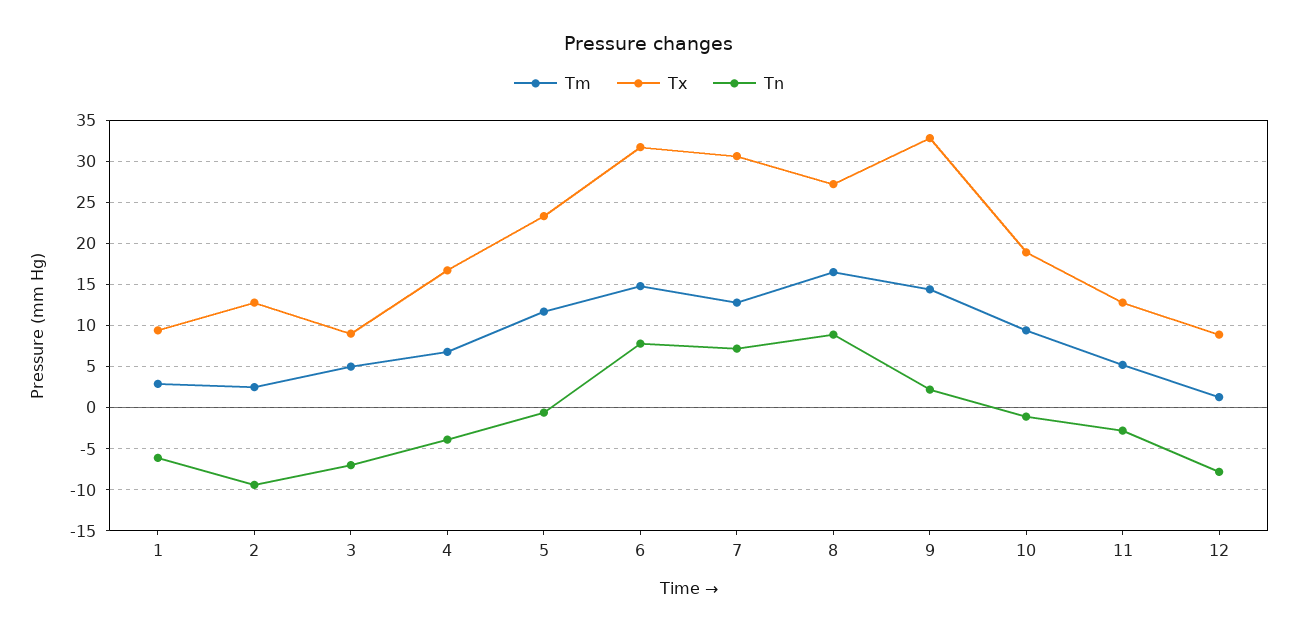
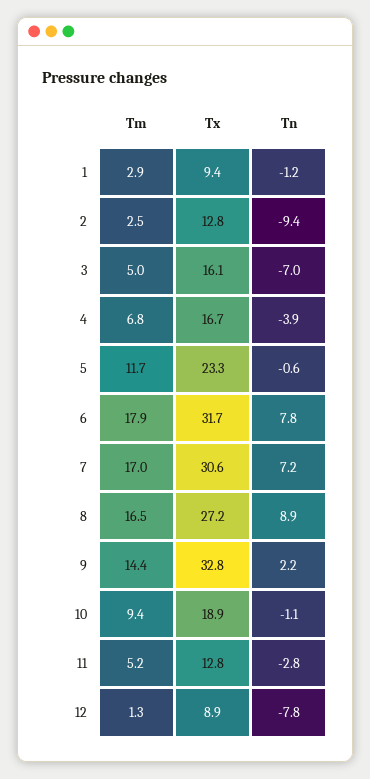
  {
    "Tm": {
      "1": 2.9,
      "2": 2.5,
      "3": 5,
      "4": 6.8,
      "5": 11.7,
-     "6": 15,
+     "6": 17.9,
-     "7": 13,
+     "7": 17,
      "8": 16.5,
      "9": 14.4,
      "10": 9.4,
      "11": 5.2,
      "12": 1.3
    },
    "Tx": {
      "1": 9.4,
      "2": 12.8,
-     "3": 9,
+     "3": 16.1,
      "4": 16.7,
      "5": 23.3,
      "6": 31.7,
      "7": 30.6,
      "8": 27.2,
      "9": 32.8,
      "10": 18.9,
      "11": 12.8,
      "12": 8.9
    },
    "Tn": {
-     "1": -6,
+     "1": -1.2,
      "2": -9.4,
      "3": -7,
      "4": -3.9,
      "5": -0.6,
      "6": 7.8,
      "7": 7.2,
      "8": 8.9,
      "9": 2.2,
      "10": -1.1,
      "11": -2.8,
      "12": -7.8
    }
  }

